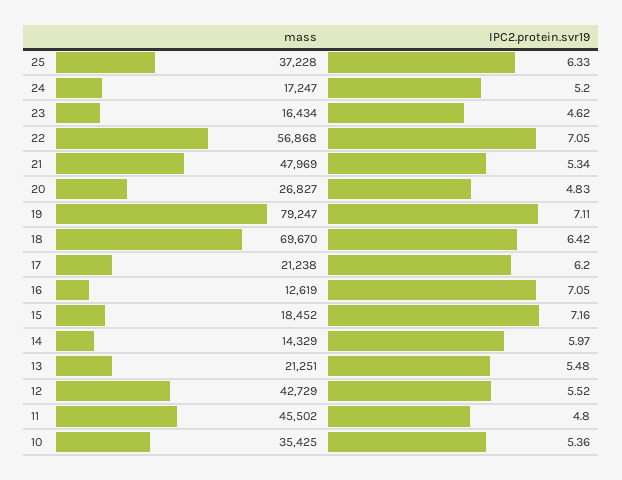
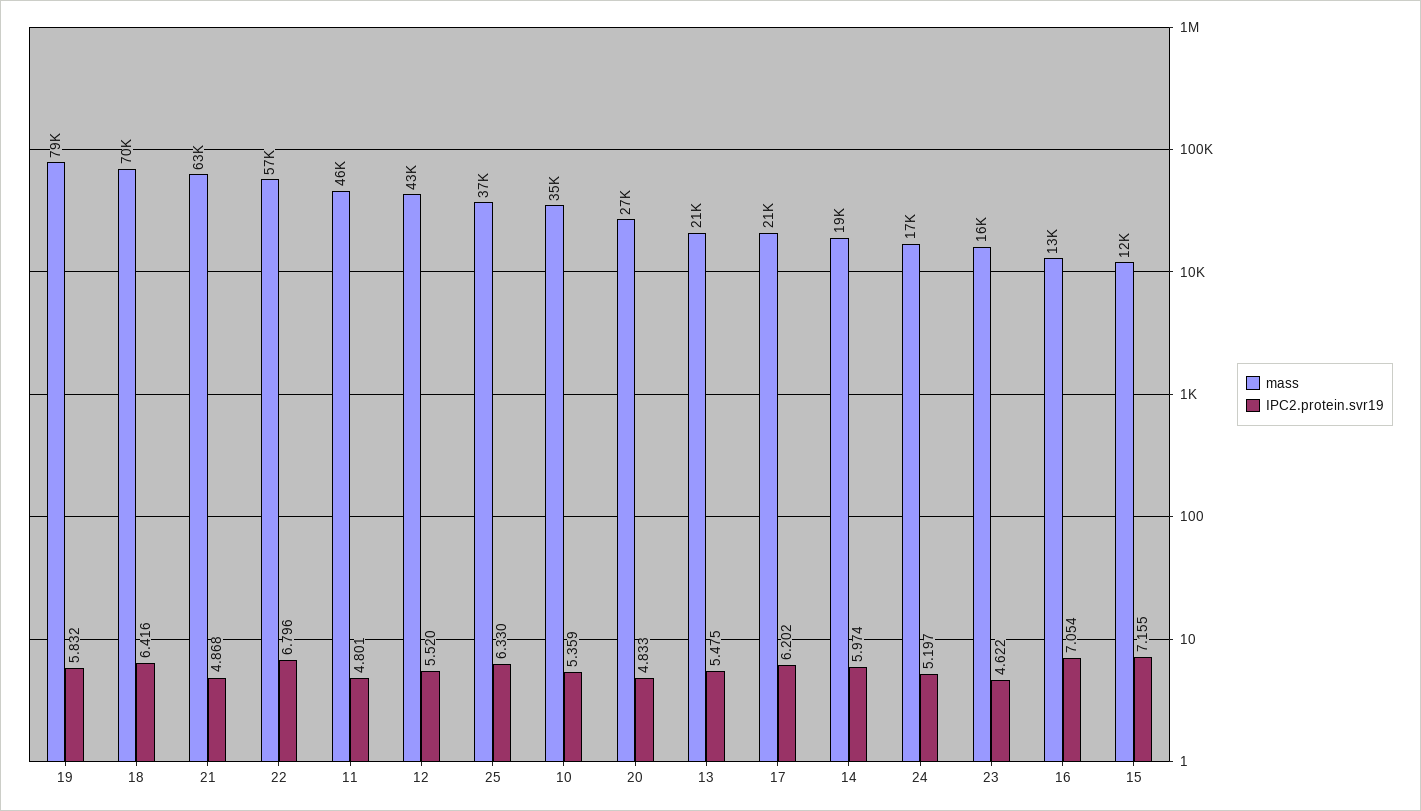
  {
    "mass": {
      "25": 37228,
      "24": 17247,
      "23": 16434,
      "22": 56868,
-     "21": 47969,
+     "21": 63000,
      "20": 26827,
      "19": 79247,
      "18": 69670,
      "17": 21238,
      "16": 12619,
-     "15": 18452,
+     "15": 12000,
-     "14": 14329,
+     "14": 19000,
      "13": 21251,
      "12": 42729,
      "11": 45502,
      "10": 35425
    },
    "IPC2.protein.svr19": {
      "25": 6.33,
      "24": 5.197,
      "23": 4.622,
-     "22": 7.05,
+     "22": 6.796,
-     "21": 5.34,
+     "21": 4.868,
      "20": 4.833,
-     "19": 7.11,
+     "19": 5.832,
      "18": 6.416,
      "17": 6.202,
      "16": 7.054,
      "15": 7.155,
      "14": 5.974,
      "13": 5.475,
      "12": 5.52,
      "11": 4.801,
      "10": 5.359
    }
  }

